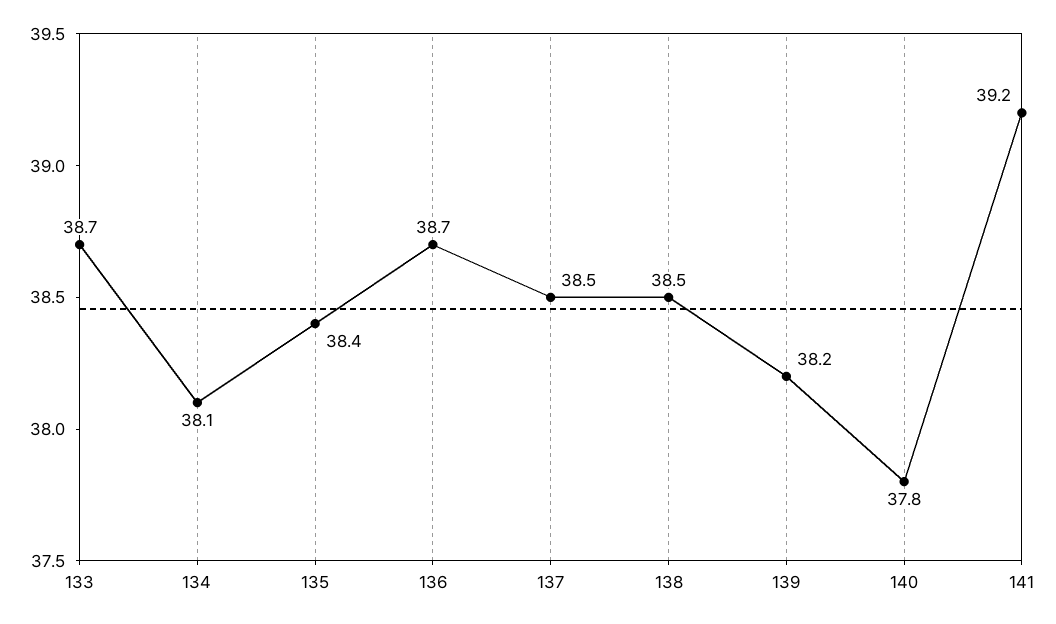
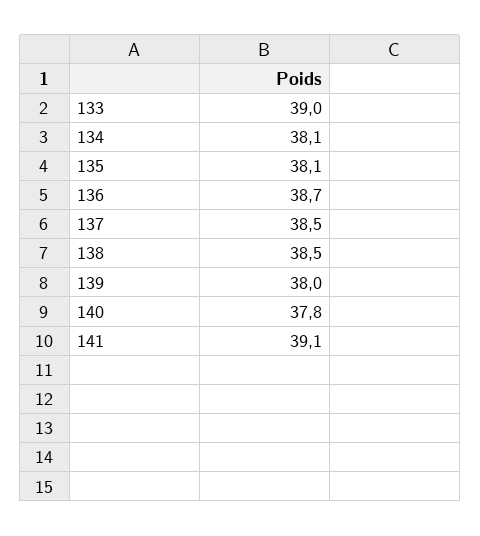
  {
-   "133": 38.7,
+   "133": 39,
    "134": 38.1,
-   "135": 38.4,
+   "135": 38.1,
    "136": 38.7,
    "137": 38.5,
    "138": 38.5,
-   "139": 38.2,
+   "139": 38,
    "140": 37.8,
-   "141": 39.2
+   "141": 39.1
  }

